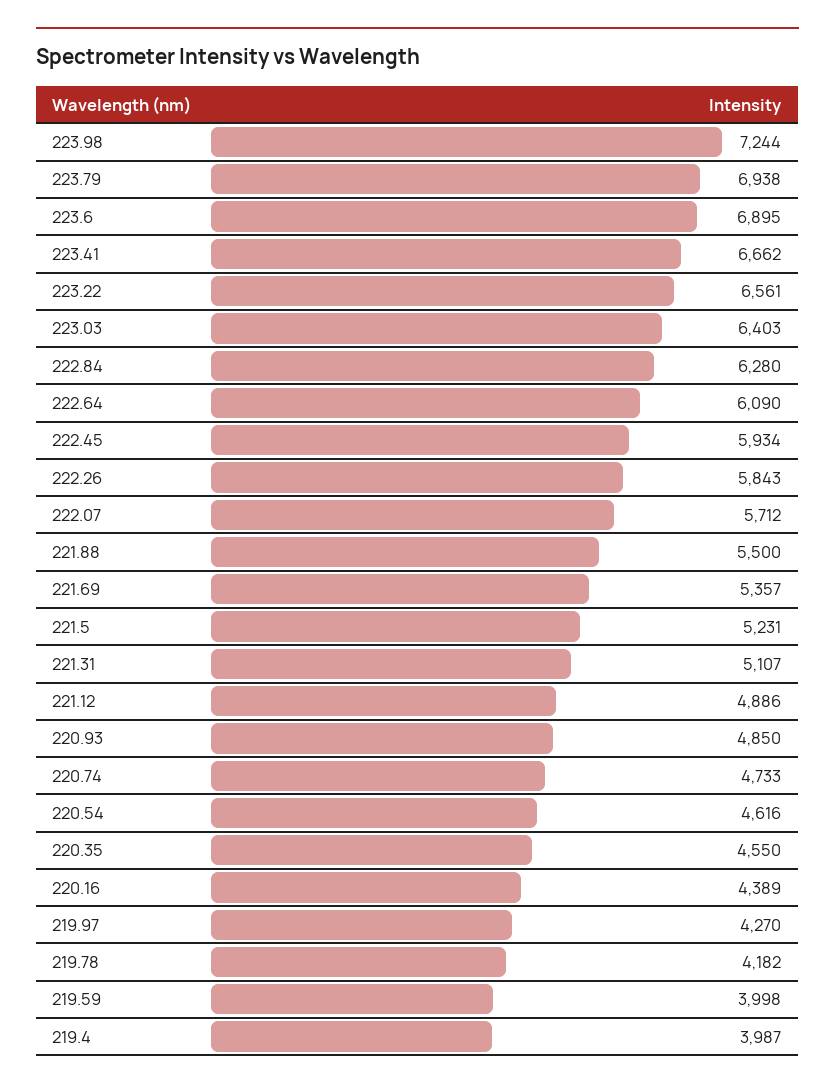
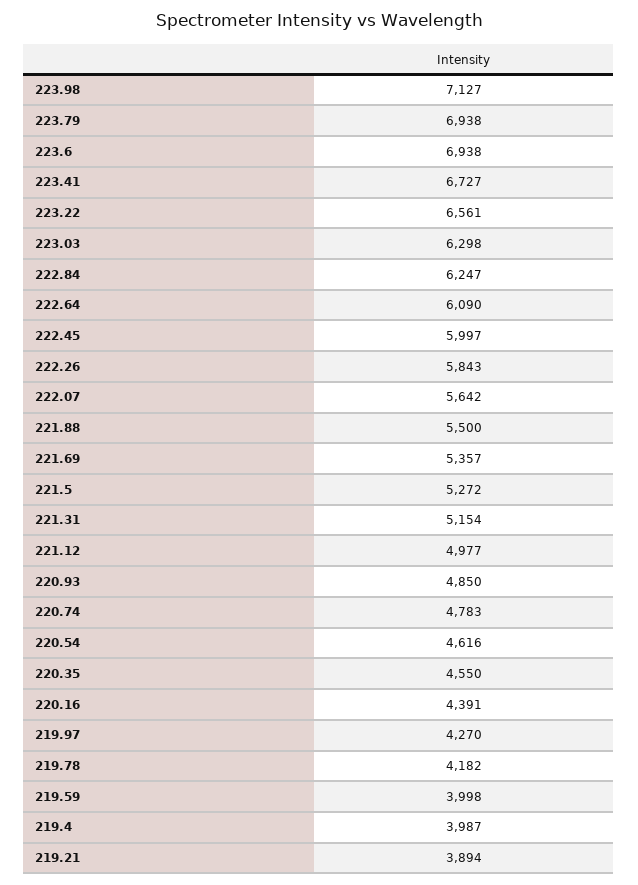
  {
-   "223.98": 7244,
+   "223.98": 7127,
    "223.79": 6938,
-   "223.6": 6895,
+   "223.6": 6938,
-   "223.41": 6662,
+   "223.41": 6727,
    "223.22": 6561,
-   "223.03": 6403,
+   "223.03": 6298,
-   "222.84": 6280,
+   "222.84": 6247,
    "222.64": 6090,
-   "222.45": 5934,
+   "222.45": 5997,
    "222.26": 5843,
-   "222.07": 5712,
+   "222.07": 5642,
    "221.88": 5500,
    "221.69": 5357,
-   "221.5": 5231,
+   "221.5": 5272,
-   "221.31": 5107,
+   "221.31": 5154,
-   "221.12": 4886,
+   "221.12": 4977,
    "220.93": 4850,
-   "220.74": 4733,
+   "220.74": 4783,
    "220.54": 4616,
    "220.35": 4550,
-   "220.16": 4389,
+   "220.16": 4391,
    "219.97": 4270,
    "219.78": 4182,
    "219.59": 3998,
-   "219.4": 3987
+   "219.4": 3987,
+   "219.21": 3894
  }

